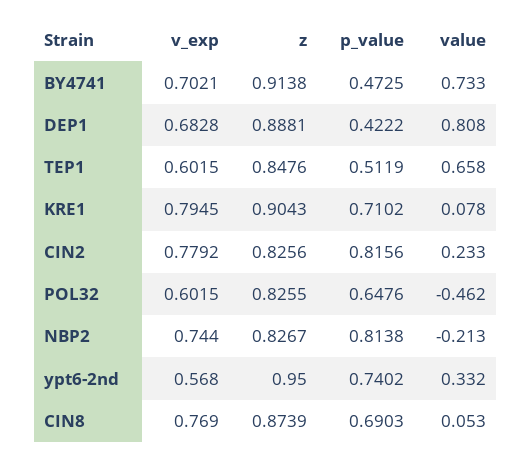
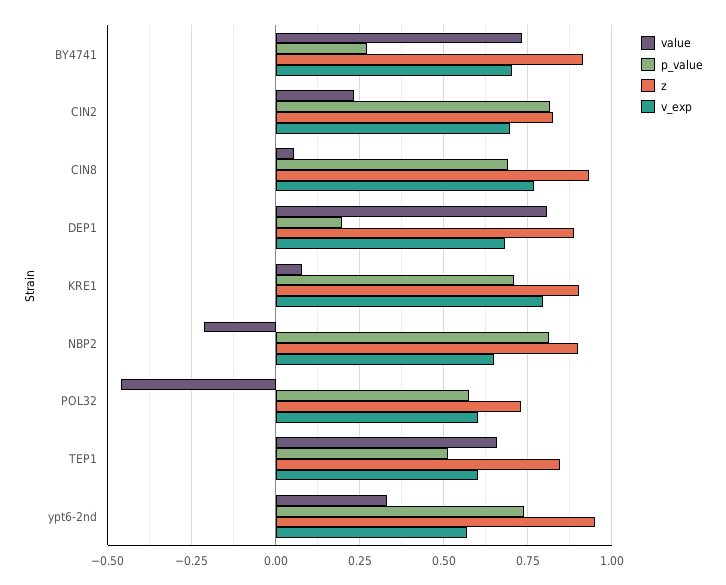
  {
    "v_exp": {
      "BY4741": 0.7021,
      "DEP1": 0.6828,
      "TEP1": 0.6015,
      "KRE1": 0.7945,
-     "CIN2": 0.7792,
+     "CIN2": 0.7,
      "POL32": 0.6015,
-     "NBP2": 0.744,
+     "NBP2": 0.65,
      "ypt6-2nd": 0.568,
      "CIN8": 0.769
    },
    "z": {
      "BY4741": 0.9138,
      "DEP1": 0.8881,
      "TEP1": 0.8476,
      "KRE1": 0.9043,
      "CIN2": 0.8256,
-     "POL32": 0.8255,
+     "POL32": 0.725,
-     "NBP2": 0.8267,
+     "NBP2": 0.9,
      "ypt6-2nd": 0.95,
-     "CIN8": 0.8739
+     "CIN8": 0.925
    },
    "p_value": {
-     "BY4741": 0.4725,
+     "BY4741": 0.275,
-     "DEP1": 0.4222,
+     "DEP1": 0.2,
      "TEP1": 0.5119,
      "KRE1": 0.7102,
      "CIN2": 0.8156,
-     "POL32": 0.6476,
+     "POL32": 0.575,
      "NBP2": 0.8138,
      "ypt6-2nd": 0.7402,
      "CIN8": 0.6903
    },
    "value": {
      "BY4741": 0.733,
      "DEP1": 0.808,
      "TEP1": 0.658,
      "KRE1": 0.078,
      "CIN2": 0.233,
      "POL32": -0.462,
      "NBP2": -0.213,
      "ypt6-2nd": 0.332,
      "CIN8": 0.053
    }
  }

